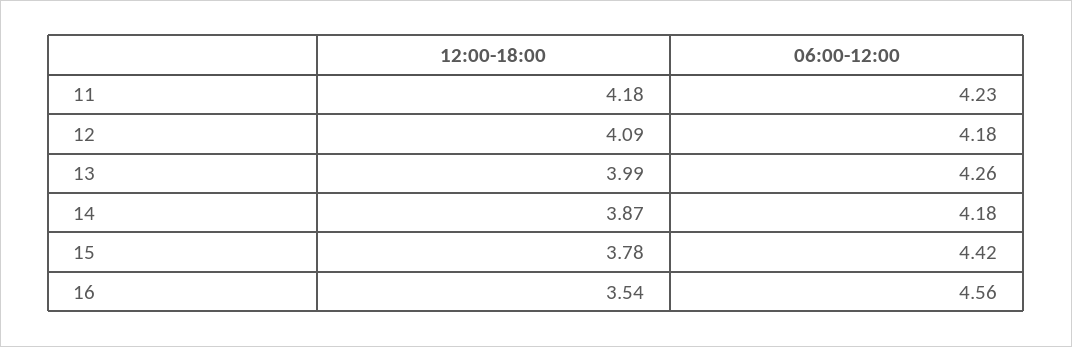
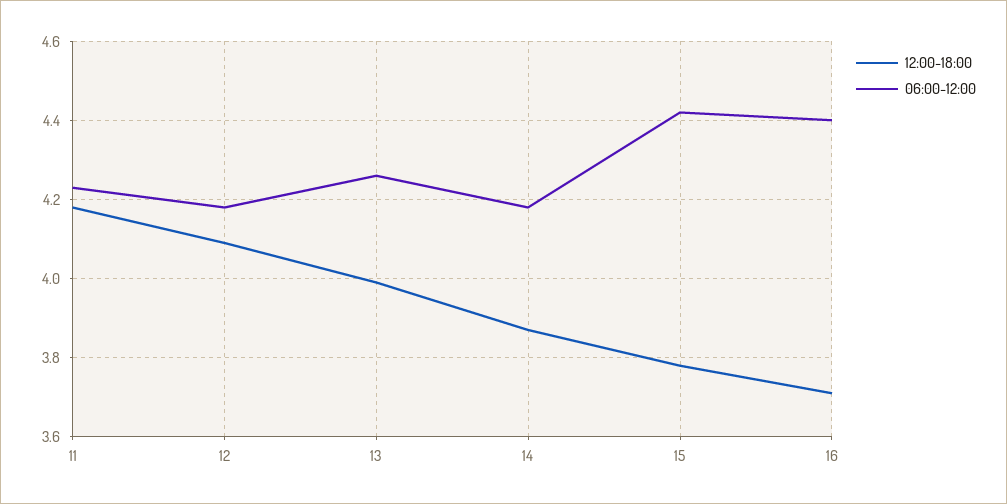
  {
    "12:00-18:00": {
      "11": 4.18,
      "12": 4.09,
      "13": 3.99,
      "14": 3.87,
      "15": 3.78,
-     "16": 3.54
+     "16": 3.7
    },
    "06:00-12:00": {
      "11": 4.23,
      "12": 4.18,
      "13": 4.26,
      "14": 4.18,
      "15": 4.42,
-     "16": 4.56
+     "16": 4.4
    }
  }

